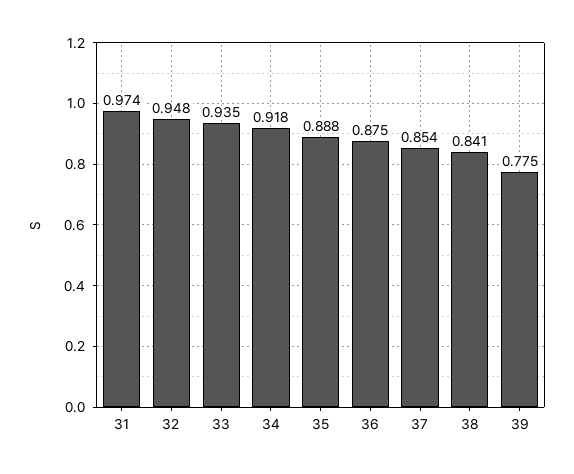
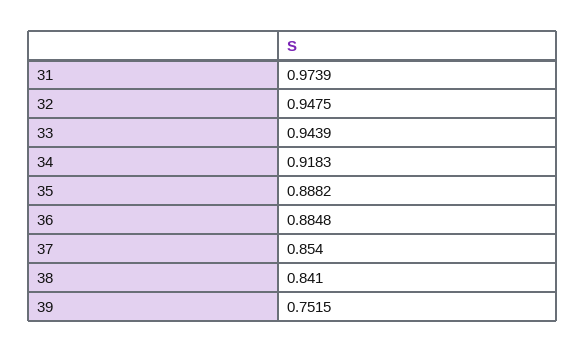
  {
    "31": 0.9739,
    "32": 0.9475,
-   "33": 0.935,
+   "33": 0.9439,
    "34": 0.9183,
    "35": 0.8882,
-   "36": 0.875,
+   "36": 0.8848,
    "37": 0.854,
    "38": 0.841,
-   "39": 0.775
+   "39": 0.7515
  }

